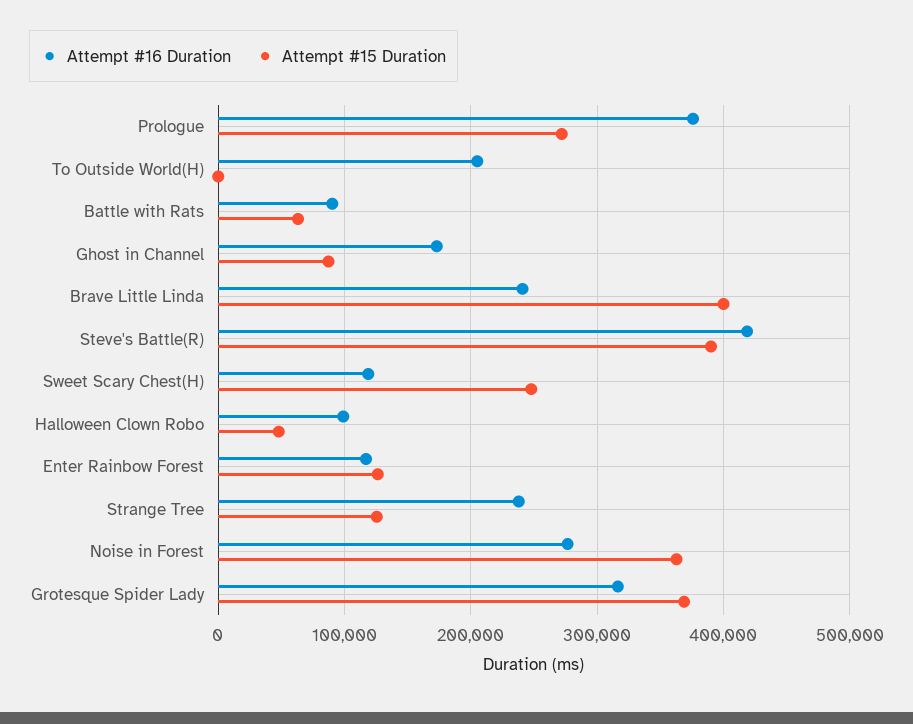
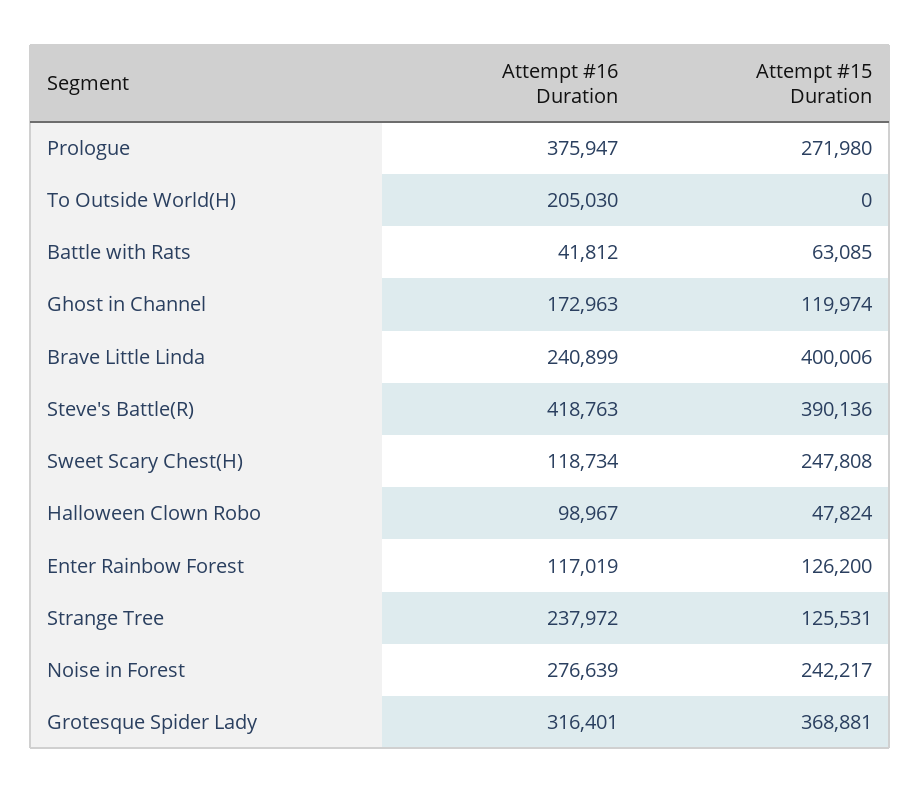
  {
    "Attempt #16 Duration": {
      "Prologue": 375947,
      "To Outside World(H)": 205030,
-     "Battle with Rats": 90000,
+     "Battle with Rats": 41812,
      "Ghost in Channel": 172963,
      "Brave Little Linda": 240899,
      "Steve's Battle(R)": 418763,
      "Sweet Scary Chest(H)": 118734,
      "Halloween Clown Robo": 98967,
      "Enter Rainbow Forest": 117019,
      "Strange Tree": 237972,
      "Noise in Forest": 276639,
      "Grotesque Spider Lady": 316401
    },
    "Attempt #15 Duration": {
      "Prologue": 271980,
      "To Outside World(H)": 0,
      "Battle with Rats": 63085,
-     "Ghost in Channel": 90000,
+     "Ghost in Channel": 119974,
      "Brave Little Linda": 400006,
      "Steve's Battle(R)": 390136,
      "Sweet Scary Chest(H)": 247808,
      "Halloween Clown Robo": 47824,
      "Enter Rainbow Forest": 126200,
      "Strange Tree": 125531,
-     "Noise in Forest": 360000,
+     "Noise in Forest": 242217,
      "Grotesque Spider Lady": 368881
    }
  }

